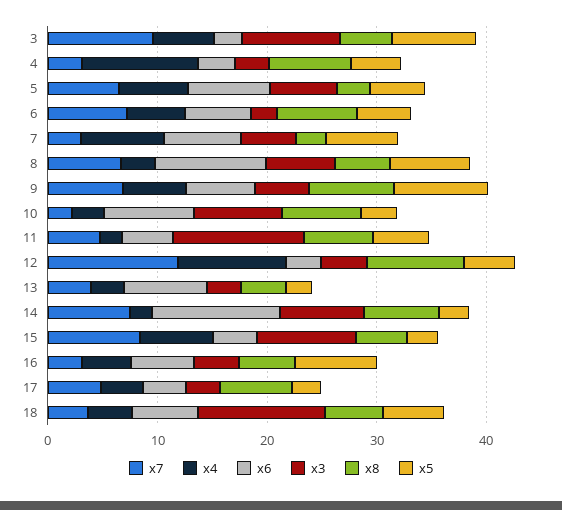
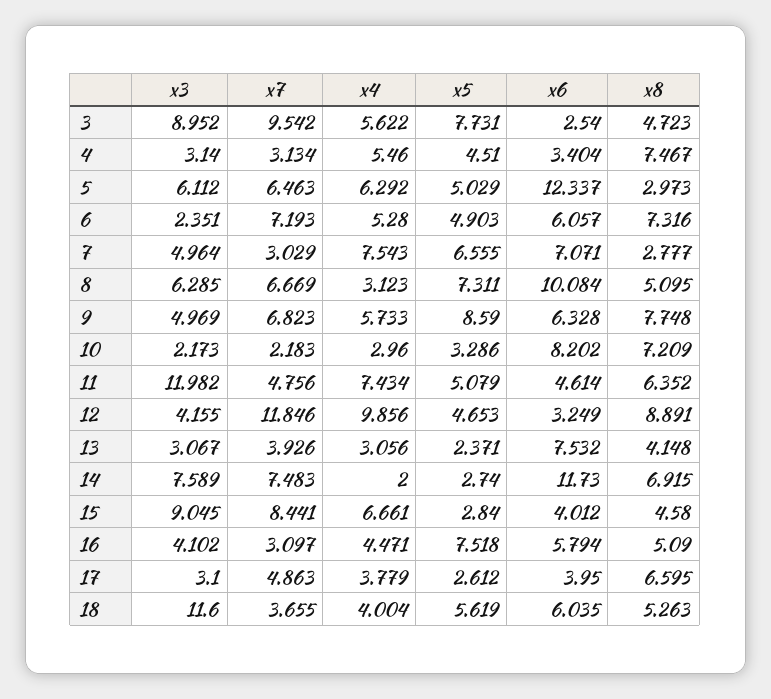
  {
    "x7": {
      "3": 9.542,
      "4": 3.134,
      "5": 6.463,
      "6": 7.193,
      "7": 3.029,
      "8": 6.669,
      "9": 6.823,
      "10": 2.183,
      "11": 4.756,
      "12": 11.846,
      "13": 3.926,
      "14": 7.483,
      "15": 8.441,
      "16": 3.097,
      "17": 4.863,
      "18": 3.655
    },
    "x4": {
      "3": 5.622,
-     "4": 10,
+     "4": 5.46,
      "5": 6.292,
      "6": 5.28,
      "7": 7.543,
      "8": 3.123,
      "9": 5.733,
      "10": 2.96,
-     "11": 2,
+     "11": 7.434,
      "12": 9.856,
      "13": 3.056,
      "14": 2,
      "15": 6.661,
      "16": 4.471,
      "17": 3.779,
      "18": 4.004
    },
    "x6": {
      "3": 2.54,
      "4": 3.404,
-     "5": 8,
+     "5": 12.337,
      "6": 6.057,
      "7": 7.071,
      "8": 10.084,
      "9": 6.328,
      "10": 8.202,
      "11": 4.614,
      "12": 3.249,
      "13": 7.532,
      "14": 11.73,
      "15": 4.012,
      "16": 5.794,
      "17": 3.95,
      "18": 6.035
    },
    "x3": {
      "3": 8.952,
      "4": 3.14,
      "5": 6.112,
      "6": 2.351,
      "7": 4.964,
      "8": 6.285,
      "9": 4.969,
-     "10": 8,
+     "10": 2.173,
      "11": 11.982,
      "12": 4.155,
      "13": 3.067,
      "14": 7.589,
      "15": 9.045,
      "16": 4.102,
      "17": 3.1,
      "18": 11.6
    },
    "x8": {
      "3": 4.723,
      "4": 7.467,
      "5": 2.973,
      "6": 7.316,
      "7": 2.777,
      "8": 5.095,
      "9": 7.748,
      "10": 7.209,
      "11": 6.352,
      "12": 8.891,
      "13": 4.148,
      "14": 6.915,
      "15": 4.58,
      "16": 5.09,
      "17": 6.595,
      "18": 5.263
    },
    "x5": {
      "3": 7.731,
      "4": 4.51,
      "5": 5.029,
      "6": 4.903,
      "7": 6.555,
      "8": 7.311,
      "9": 8.59,
      "10": 3.286,
      "11": 5.079,
      "12": 4.653,
      "13": 2.371,
      "14": 2.74,
      "15": 2.84,
      "16": 7.518,
      "17": 2.612,
      "18": 5.619
    }
  }

